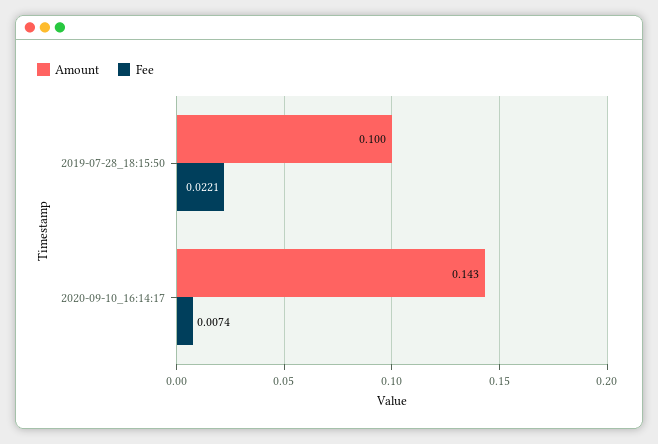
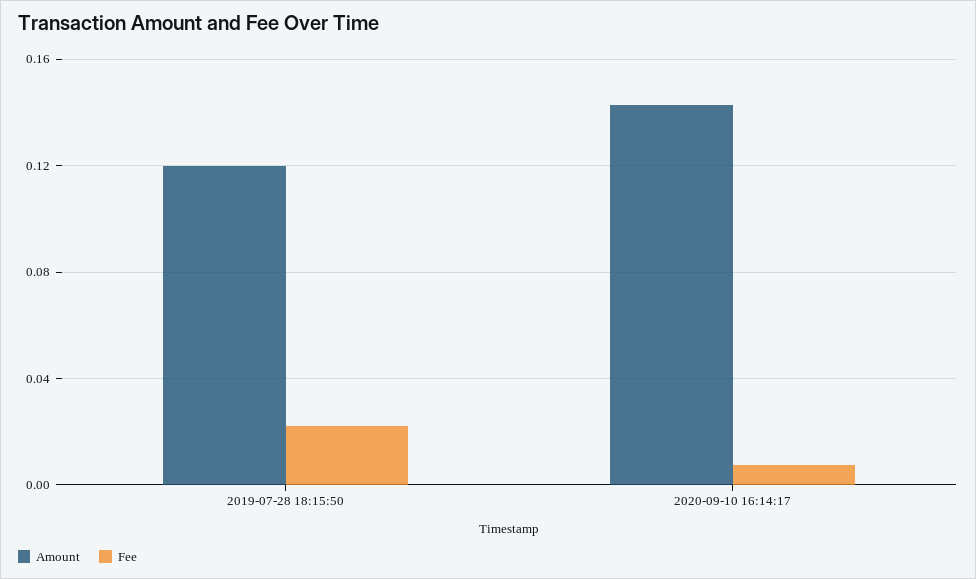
  {
    "Amount": {
-     "2019-07-28_18:15:50": 0.1,
+     "2019-07-28_18:15:50": 0.12,
      "2020-09-10_16:14:17": 0.143
    },
    "Fee": {
      "2019-07-28_18:15:50": 0.0221,
      "2020-09-10_16:14:17": 0.0074
    }
  }

